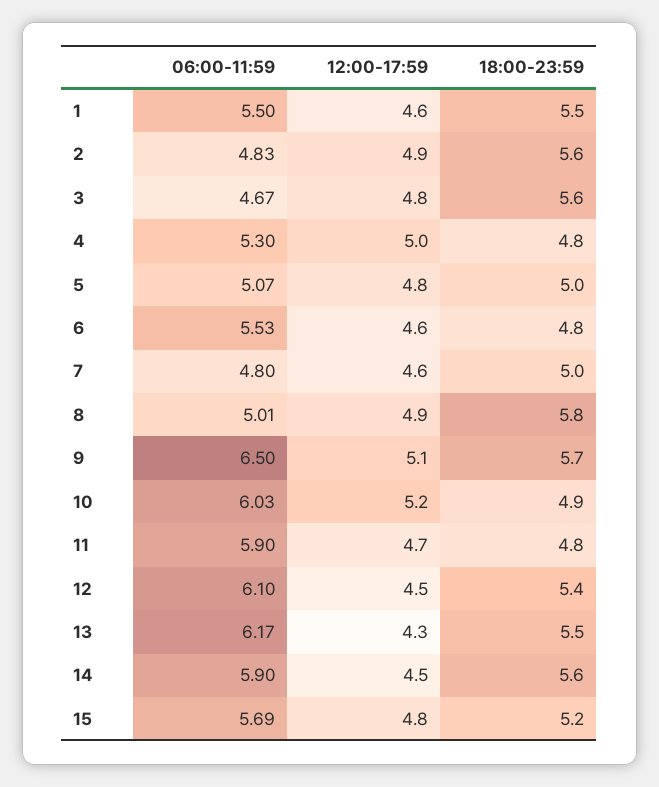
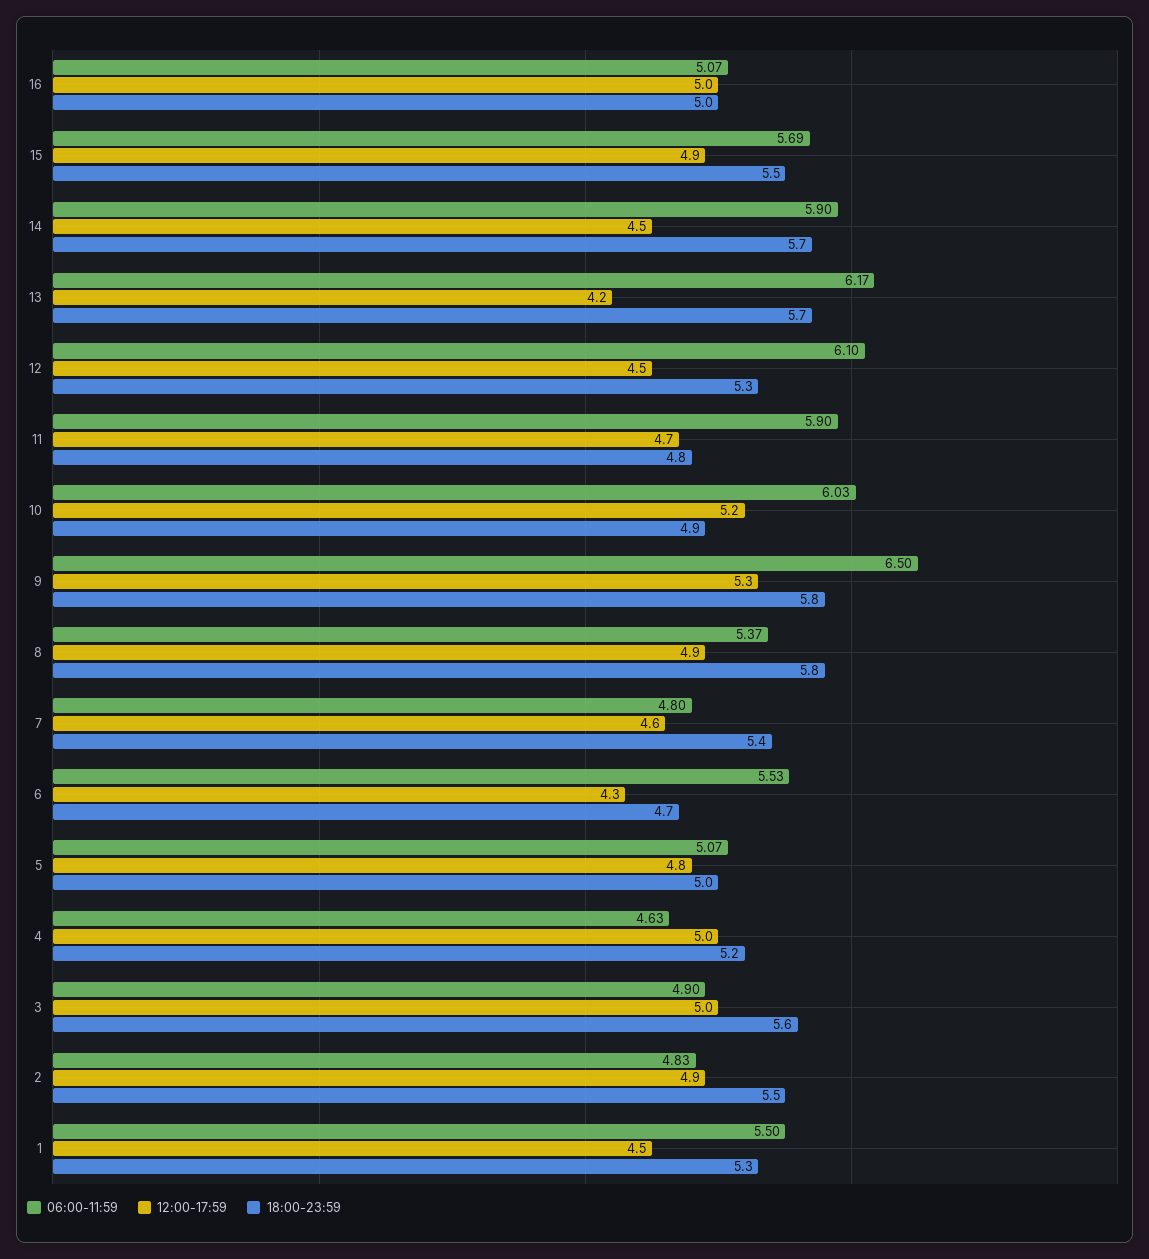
  {
    "06:00-11:59": {
      "1": 5.5,
      "2": 4.83,
-     "3": 4.67,
+     "3": 4.9,
-     "4": 5.3,
+     "4": 4.63,
      "5": 5.07,
      "6": 5.53,
      "7": 4.8,
-     "8": 5.01,
+     "8": 5.37,
      "9": 6.5,
      "10": 6.03,
      "11": 5.9,
      "12": 6.1,
      "13": 6.17,
      "14": 5.9,
-     "15": 5.69
+     "15": 5.69,
+     "16": 5.07
    },
    "12:00-17:59": {
-     "1": 4.6,
+     "1": 4.5,
      "2": 4.9,
-     "3": 4.8,
+     "3": 5,
      "4": 5,
      "5": 4.8,
-     "6": 4.6,
+     "6": 4.3,
      "7": 4.6,
      "8": 4.9,
-     "9": 5.1,
+     "9": 5.3,
      "10": 5.2,
      "11": 4.7,
      "12": 4.5,
-     "13": 4.3,
+     "13": 4.2,
      "14": 4.5,
-     "15": 4.8
+     "15": 4.9,
+     "16": 5
    },
    "18:00-23:59": {
-     "1": 5.5,
+     "1": 5.3,
-     "2": 5.6,
+     "2": 5.5,
      "3": 5.6,
-     "4": 4.8,
+     "4": 5.2,
      "5": 5,
-     "6": 4.8,
+     "6": 4.7,
-     "7": 5,
+     "7": 5.4,
      "8": 5.8,
-     "9": 5.7,
+     "9": 5.8,
      "10": 4.9,
      "11": 4.8,
-     "12": 5.4,
+     "12": 5.3,
-     "13": 5.5,
+     "13": 5.7,
-     "14": 5.6,
+     "14": 5.7,
-     "15": 5.2
+     "15": 5.5,
+     "16": 5
    }
  }

